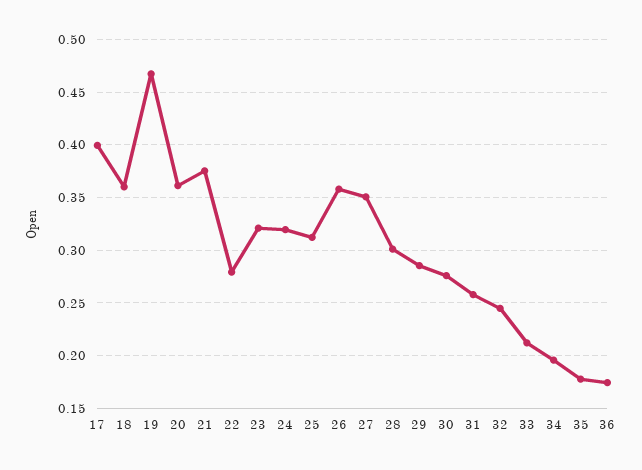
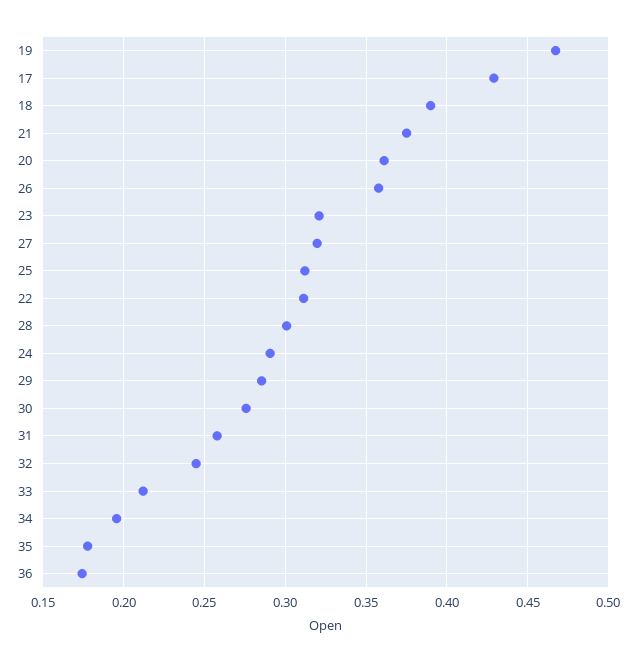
  {
-   "17": 0.4,
+   "17": 0.43,
-   "18": 0.36,
+   "18": 0.39,
    "19": 0.465,
    "20": 0.36,
    "21": 0.375,
-   "22": 0.28,
+   "22": 0.31,
    "23": 0.32,
-   "24": 0.32,
+   "24": 0.29,
    "25": 0.31,
    "26": 0.36,
-   "27": 0.35,
+   "27": 0.32,
    "28": 0.3,
    "29": 0.285,
    "30": 0.275,
    "31": 0.26,
    "32": 0.245,
    "33": 0.21,
    "34": 0.195,
    "35": 0.18,
    "36": 0.175
  }

